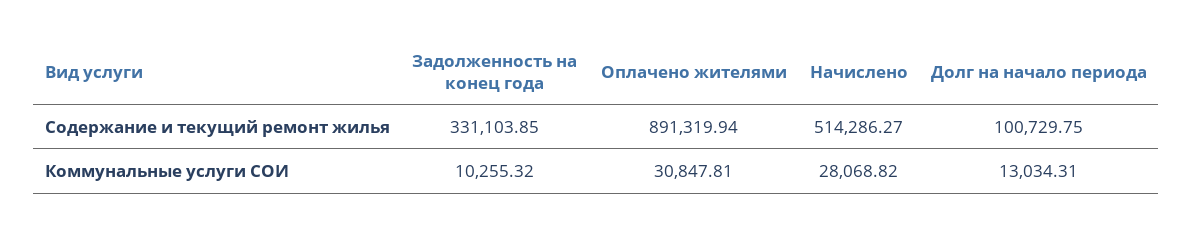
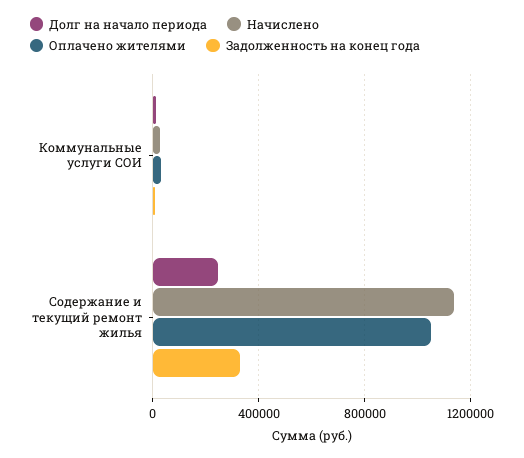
  {
    "Задолженность на конец года": {
      "Содержание и текущий ремонт жилья": 331103.85,
      "Коммунальные услуги СОИ": 10255.32
    },
    "Оплачено жителями": {
-     "Содержание и текущий ремонт жилья": 891319.94,
+     "Содержание и текущий ремонт жилья": 1050000,
      "Коммунальные услуги СОИ": 30847.81
    },
    "Начислено": {
-     "Содержание и текущий ремонт жилья": 514286.27,
+     "Содержание и текущий ремонт жилья": 1150000,
      "Коммунальные услуги СОИ": 28068.82
    },
    "Долг на начало периода": {
-     "Содержание и текущий ремонт жилья": 100729.75,
+     "Содержание и текущий ремонт жилья": 250000,
      "Коммунальные услуги СОИ": 13034.31
    }
  }

